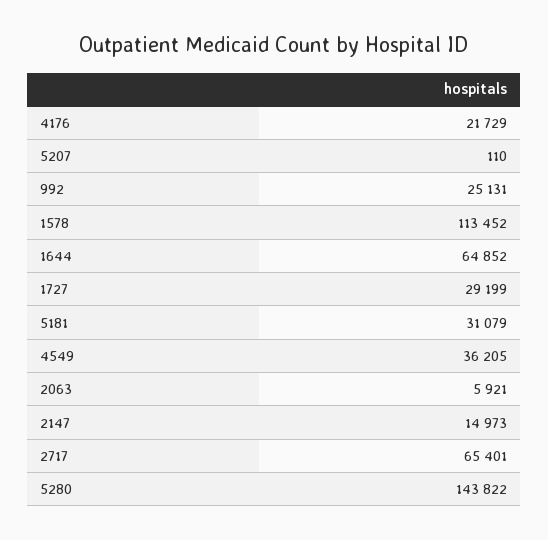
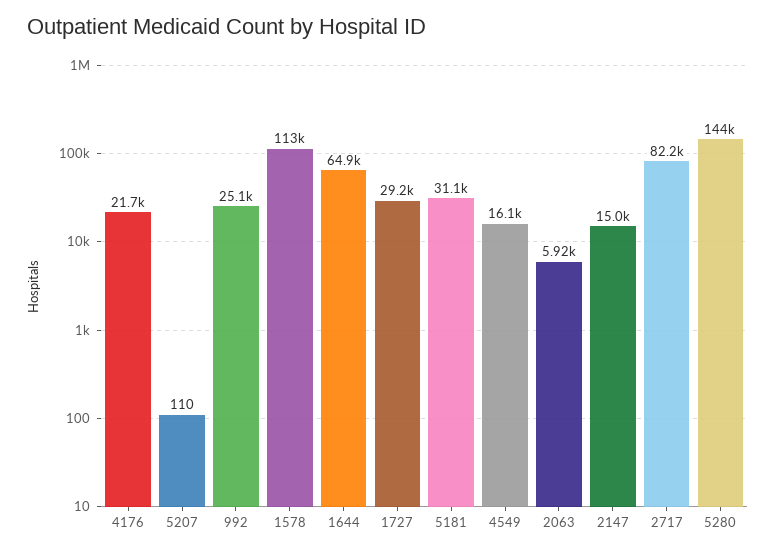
  {
    "4176": 21729,
    "5207": 110,
    "992": 25131,
    "1578": 113452,
    "1644": 64852,
    "1727": 29199,
    "5181": 31079,
-   "4549": 36205,
+   "4549": 16100,
    "2063": 5921,
    "2147": 14973,
-   "2717": 65401,
+   "2717": 82200,
    "5280": 143822
  }

